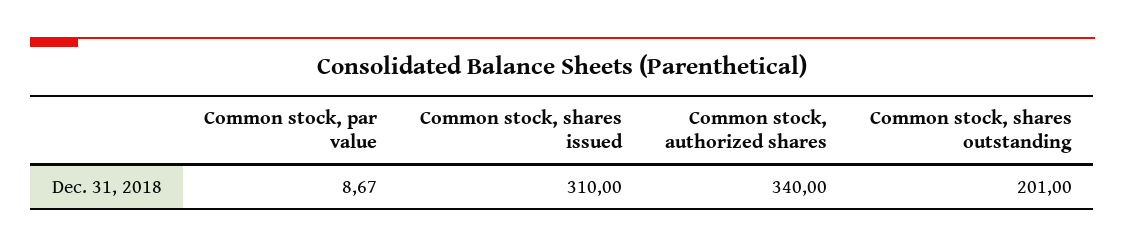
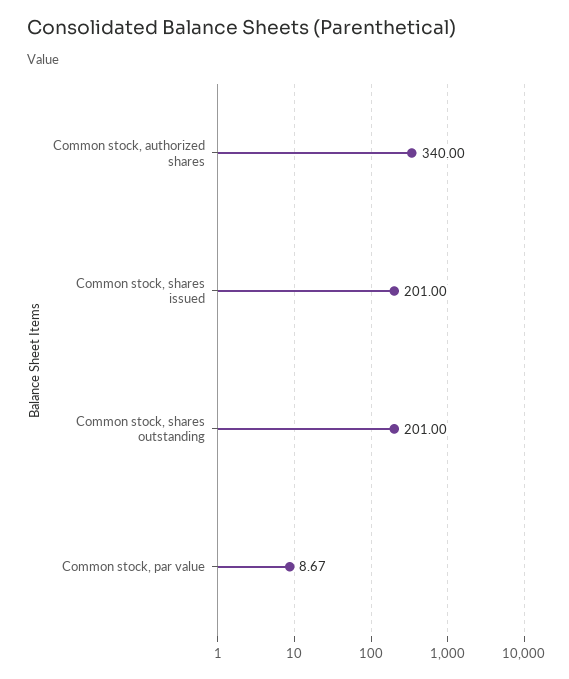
  {
    "Common stock, par value": 8.67,
-   "Common stock, shares issued": 310,
+   "Common stock, shares issued": 201,
    "Common stock, authorized shares": 340,
    "Common stock, shares outstanding": 201
  }

